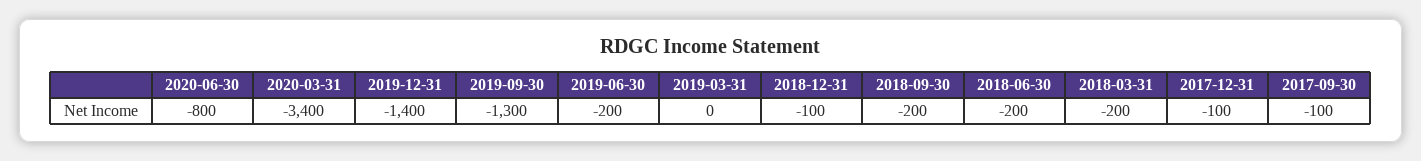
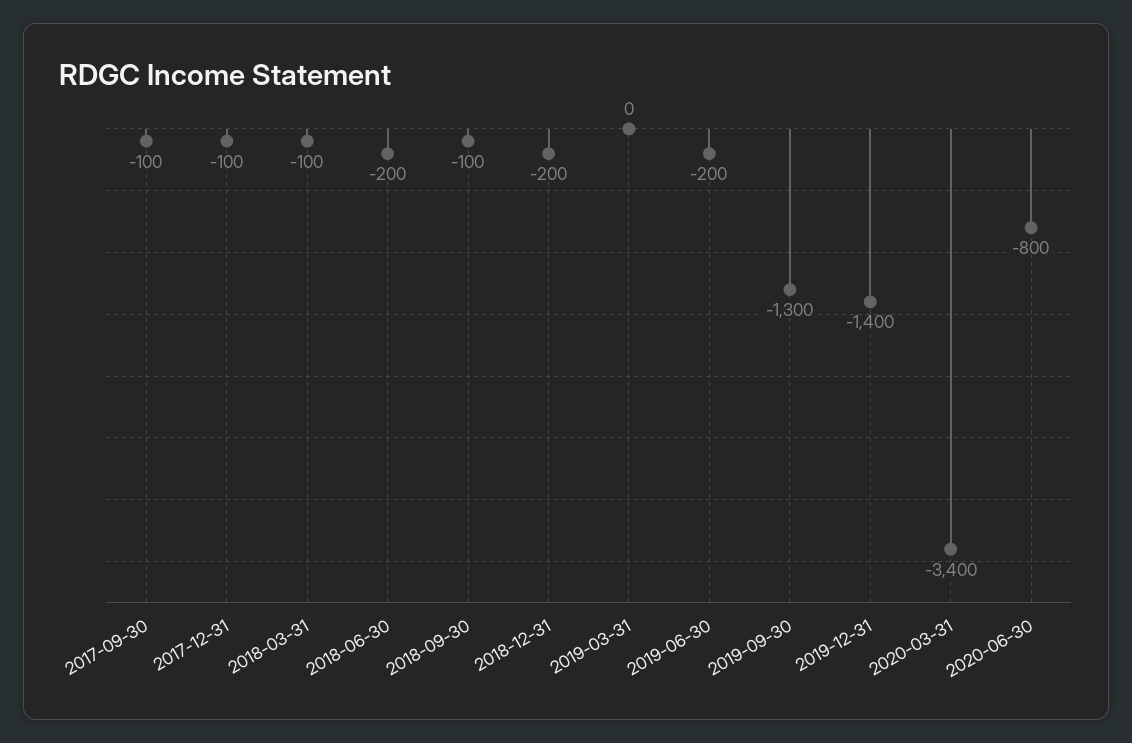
  {
    "2020-06-30": -800,
    "2020-03-31": -3400,
    "2019-12-31": -1400,
    "2019-09-30": -1300,
    "2019-06-30": -200,
    "2019-03-31": 0,
-   "2018-12-31": -100,
+   "2018-12-31": -200,
-   "2018-09-30": -200,
+   "2018-09-30": -100,
    "2018-06-30": -200,
-   "2018-03-31": -200,
+   "2018-03-31": -100,
    "2017-12-31": -100,
    "2017-09-30": -100
  }

